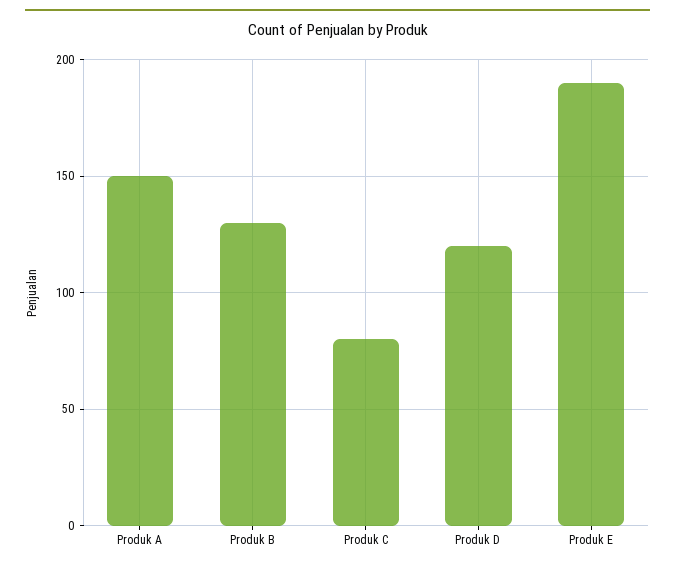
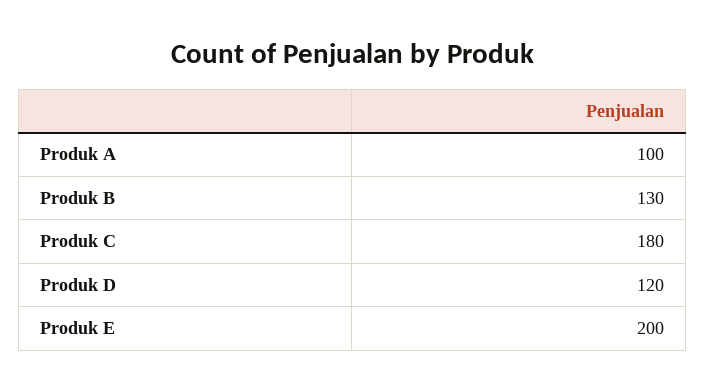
  {
-   "Produk A": 150,
+   "Produk A": 100,
    "Produk B": 130,
-   "Produk C": 80,
+   "Produk C": 180,
    "Produk D": 120,
-   "Produk E": 190
+   "Produk E": 200
  }

